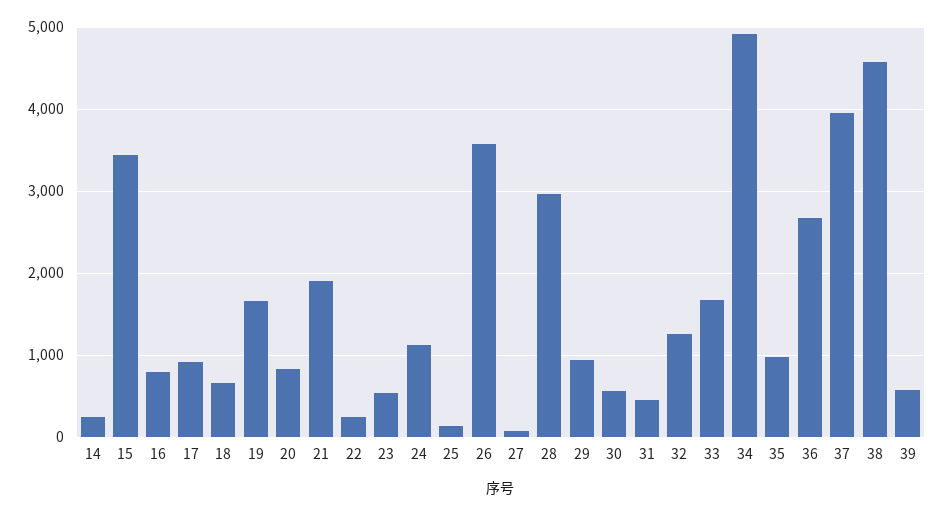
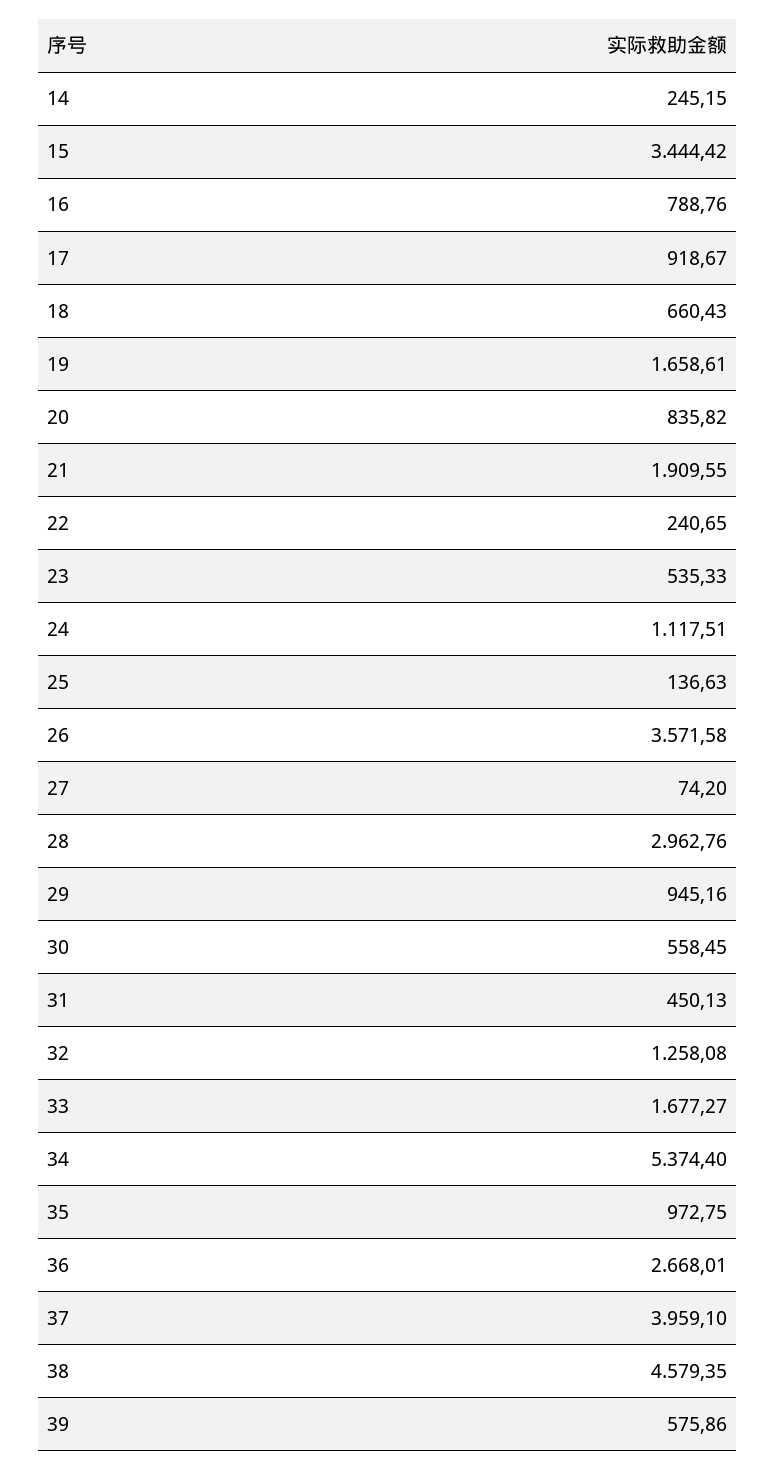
  {
    "14": 245.15,
    "15": 3444.42,
    "16": 788.76,
    "17": 918.67,
    "18": 660.43,
    "19": 1658.61,
    "20": 835.82,
    "21": 1909.55,
    "22": 240.65,
    "23": 535.33,
    "24": 1117.51,
    "25": 136.63,
    "26": 3571.58,
    "27": 74.2,
    "28": 2962.76,
    "29": 945.16,
    "30": 558.45,
    "31": 450.13,
    "32": 1258.08,
    "33": 1677.27,
-   "34": 4900,
+   "34": 5374.4,
    "35": 972.75,
    "36": 2668.01,
    "37": 3959.1,
    "38": 4579.35,
    "39": 575.86
  }

